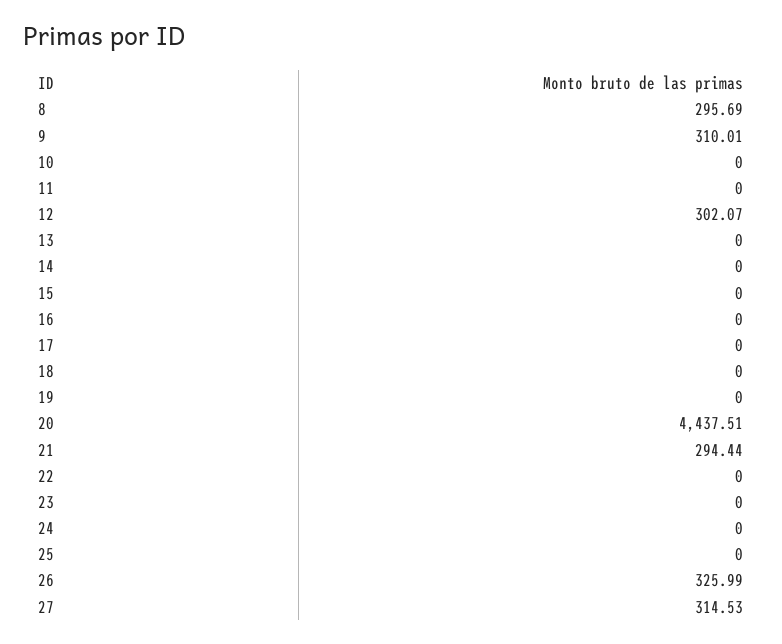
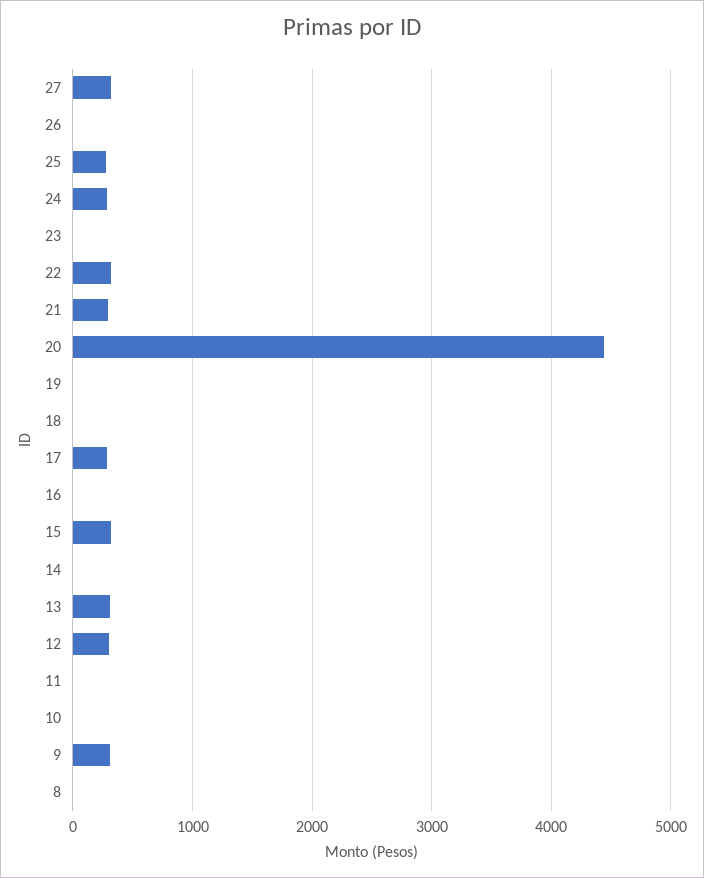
  {
-   "8": 295.69,
+   "8": 0,
    "9": 310.01,
    "10": 0,
    "11": 0,
    "12": 302.07,
-   "13": 0,
+   "13": 300,
    "14": 0,
-   "15": 0,
+   "15": 300,
    "16": 0,
-   "17": 0,
+   "17": 300,
    "18": 0,
    "19": 0,
    "20": 4437.51,
    "21": 294.44,
-   "22": 0,
+   "22": 300,
    "23": 0,
-   "24": 0,
+   "24": 300,
-   "25": 0,
+   "25": 300,
-   "26": 325.99,
+   "26": 0,
    "27": 314.53
  }

